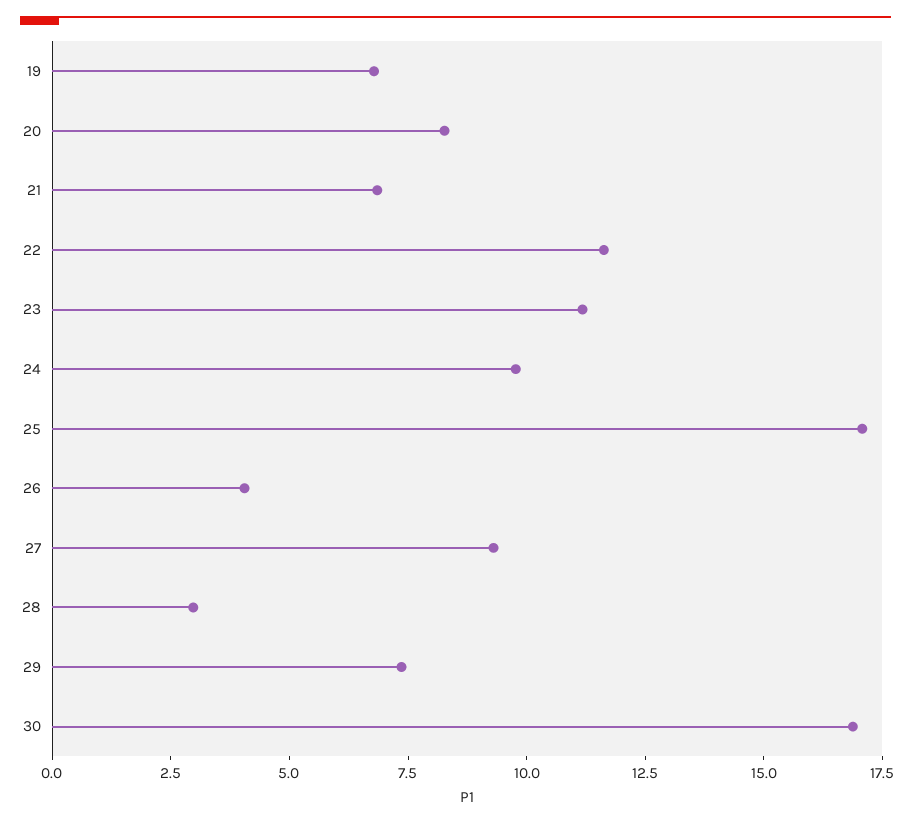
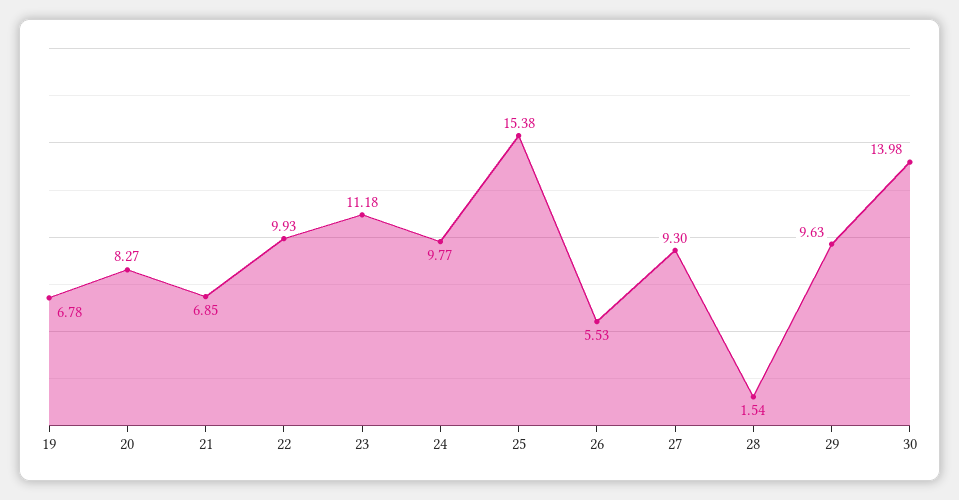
  {
    "19": 6.78,
    "20": 8.27,
    "21": 6.85,
-   "22": 11.5,
+   "22": 9.93,
    "23": 11.18,
    "24": 9.77,
-   "25": 17,
+   "25": 15.38,
-   "26": 4,
+   "26": 5.53,
    "27": 9.3,
-   "28": 3,
+   "28": 1.54,
-   "29": 7.5,
+   "29": 9.63,
-   "30": 17
+   "30": 13.98
  }

